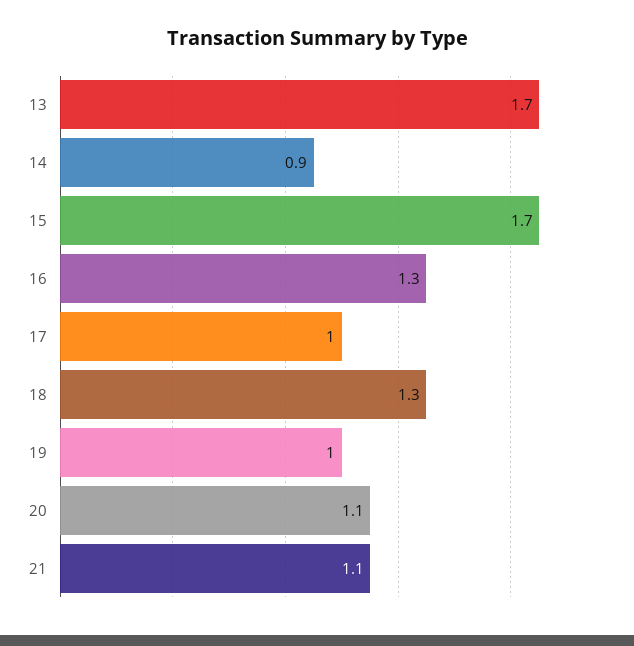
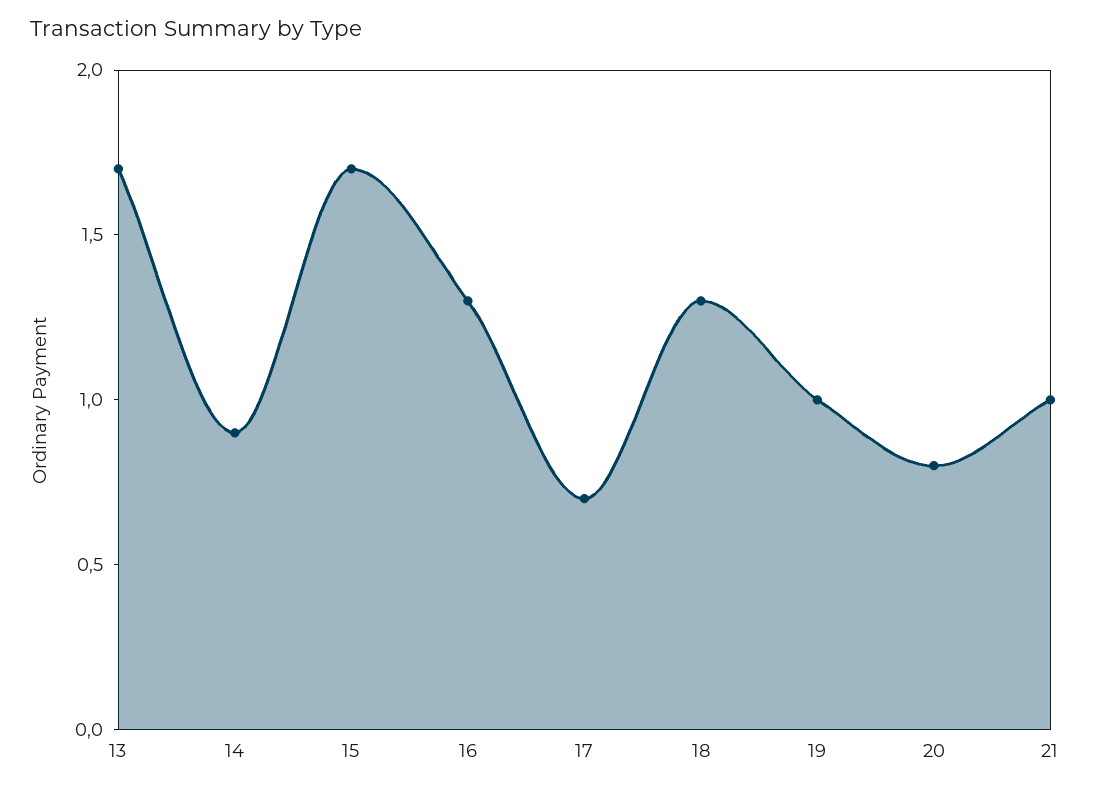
  {
    "13": 1.7,
    "14": 0.9,
    "15": 1.7,
    "16": 1.3,
-   "17": 1,
+   "17": 0.7,
    "18": 1.3,
    "19": 1,
-   "20": 1.1,
+   "20": 0.8,
-   "21": 1.1
+   "21": 1
  }

